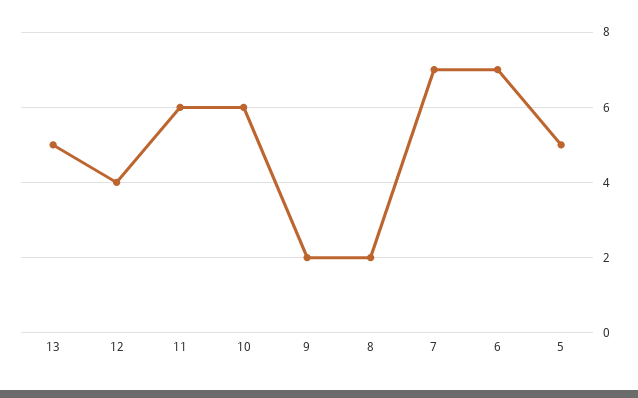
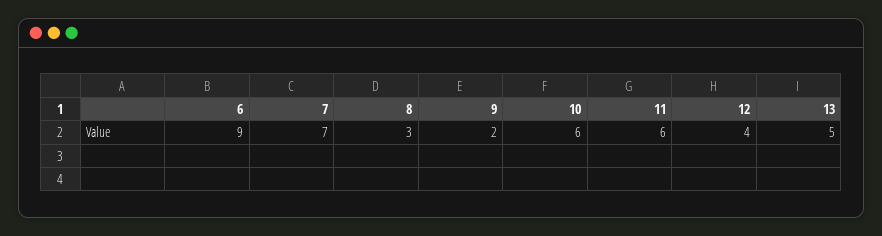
  {
    "13": 5,
    "12": 4,
    "11": 6,
    "10": 6,
    "9": 2,
-   "8": 2,
+   "8": 3,
    "7": 7,
-   "6": 7,
+   "6": 9
-   "5": 5
  }

